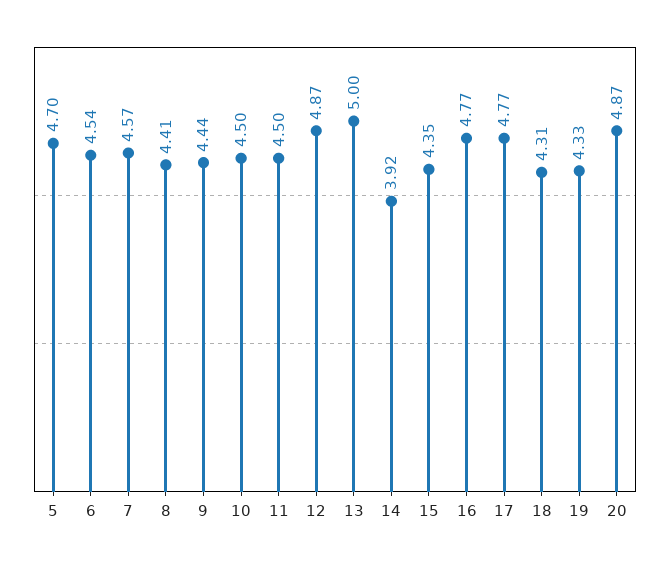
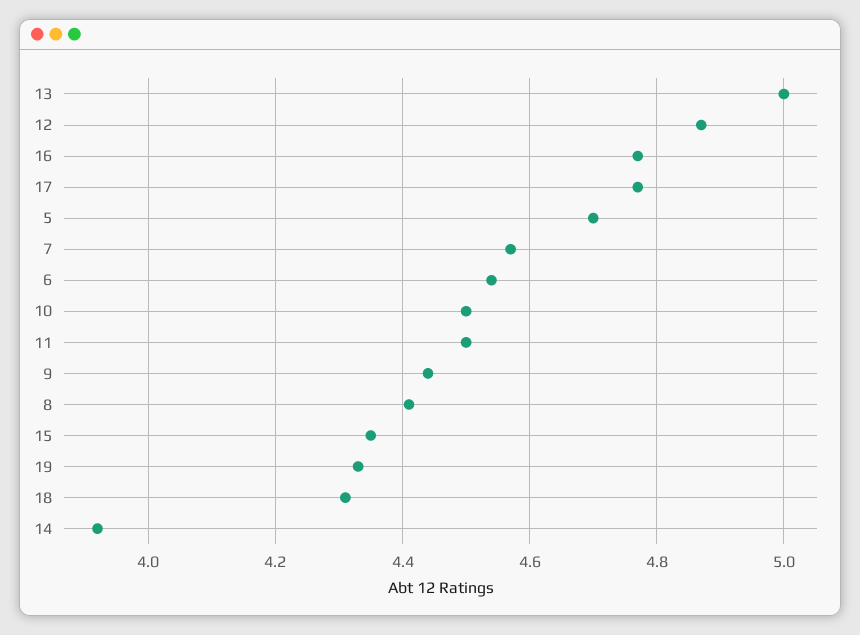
  {
    "5": 4.7,
    "6": 4.54,
    "7": 4.57,
    "8": 4.41,
    "9": 4.44,
    "10": 4.5,
    "11": 4.5,
    "12": 4.87,
    "13": 5,
    "14": 3.92,
    "15": 4.35,
    "16": 4.77,
    "17": 4.77,
    "18": 4.31,
-   "19": 4.33,
+   "19": 4.33
-   "20": 4.87
  }

